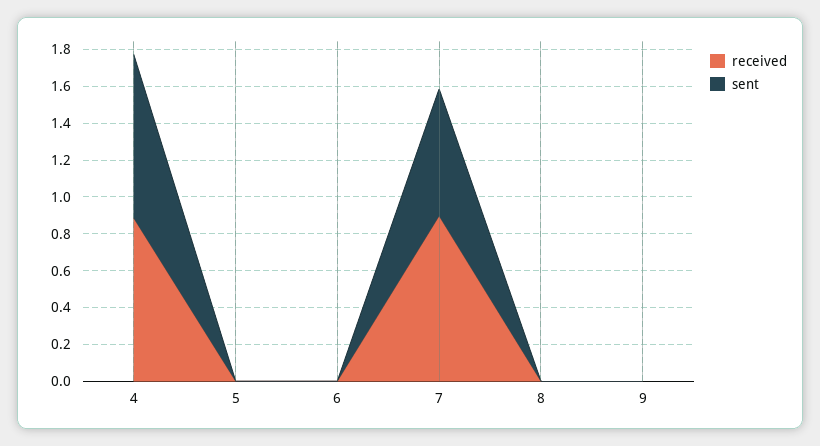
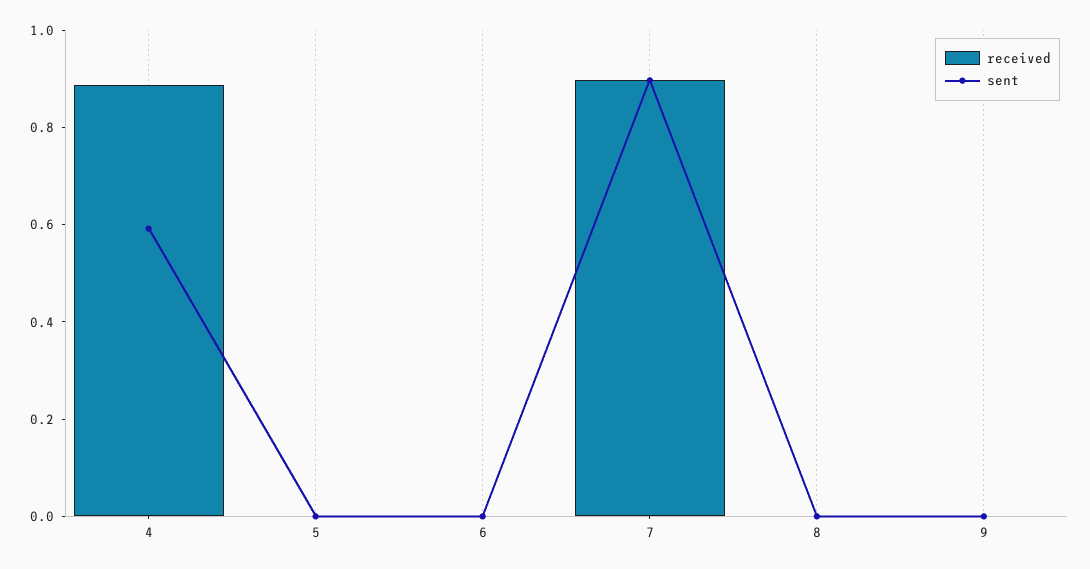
  {
    "received": {
      "4": 0.9,
      "5": 0,
      "6": 0,
      "7": 0.9,
      "8": 0,
      "9": 0
    },
    "sent": {
-     "4": 0.9,
+     "4": 0.6,
      "5": 0,
      "6": 0,
-     "7": 0.7,
+     "7": 0.9,
      "8": 0,
      "9": 0
    }
  }

